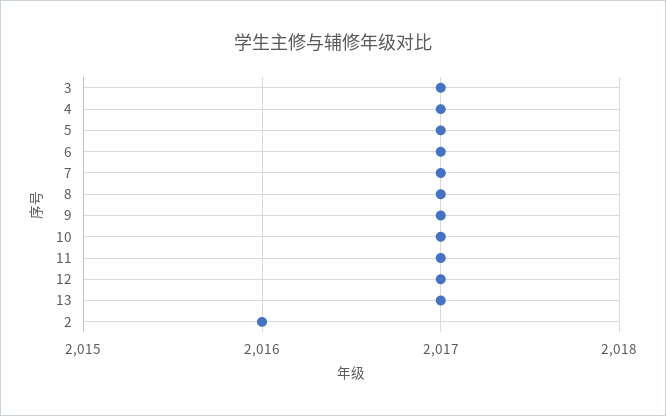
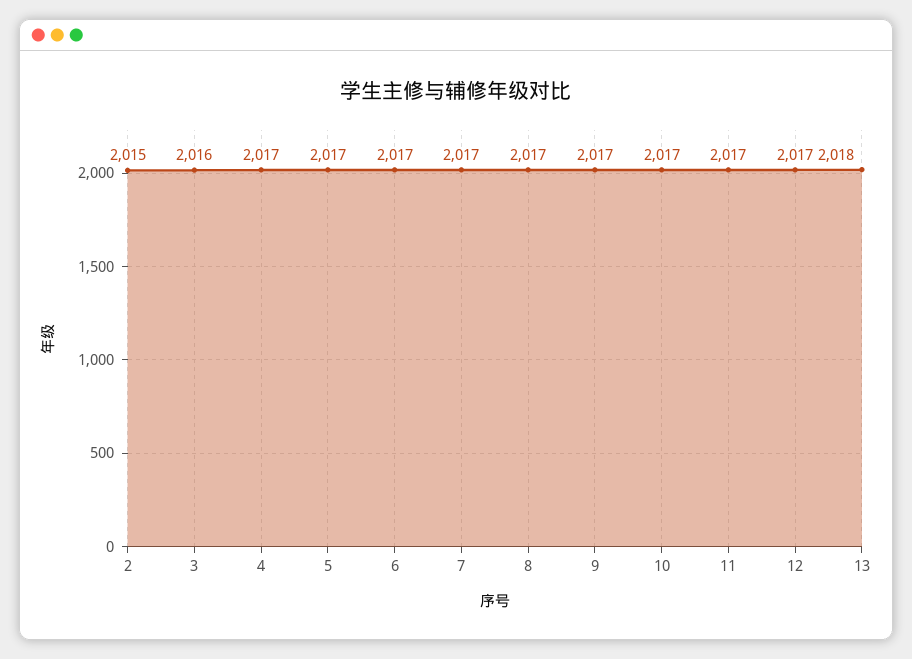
  {
-   "3": 2017,
+   "3": 2016,
    "4": 2017,
    "5": 2017,
    "6": 2017,
    "7": 2017,
    "8": 2017,
    "9": 2017,
    "10": 2017,
    "11": 2017,
    "12": 2017,
-   "13": 2017,
+   "13": 2018,
-   "2": 2016
+   "2": 2015
  }

